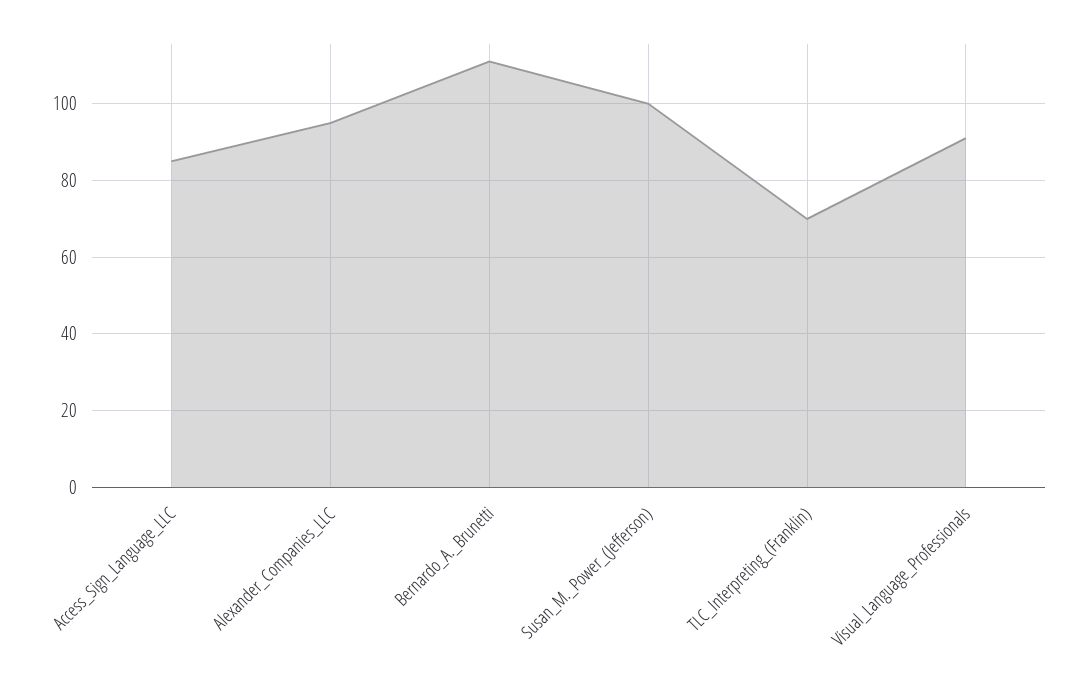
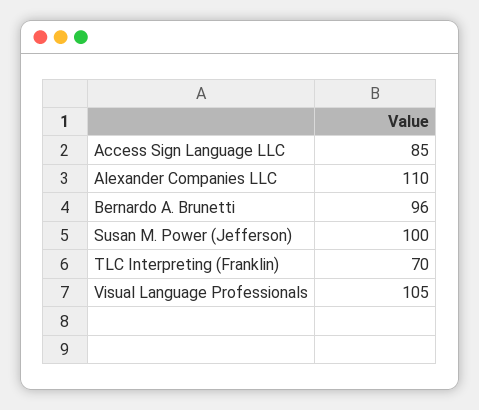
  {
    "Access_Sign_Language_LLC": 85,
-   "Alexander_Companies_LLC": 95,
+   "Alexander_Companies_LLC": 110,
-   "Bernardo_A._Brunetti": 110,
+   "Bernardo_A._Brunetti": 96,
    "Susan_M._Power_(Jefferson)": 100,
    "TLC_Interpreting_(Franklin)": 70,
-   "Visual_Language_Professionals": 90
+   "Visual_Language_Professionals": 105
  }

